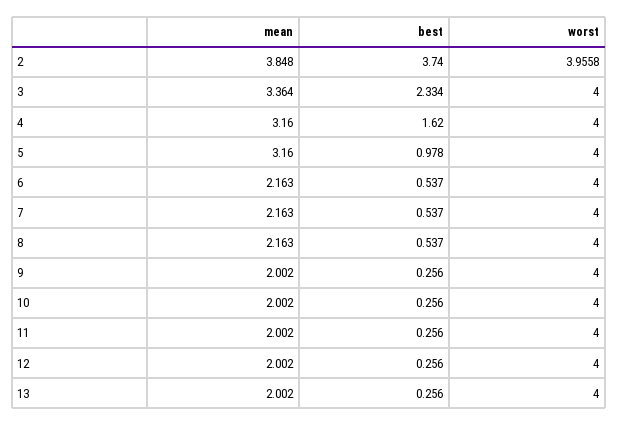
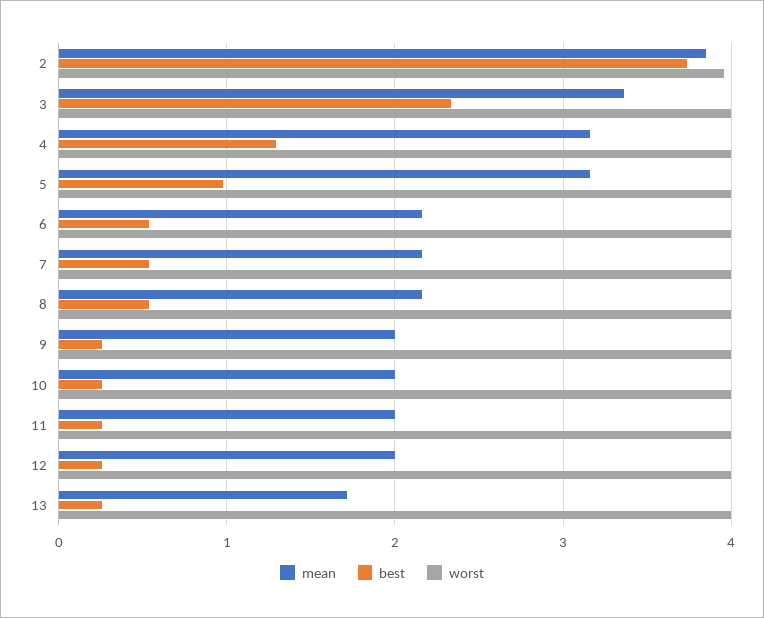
  {
    "mean": {
      "2": 3.848,
      "3": 3.364,
      "4": 3.16,
      "5": 3.16,
      "6": 2.163,
      "7": 2.163,
      "8": 2.163,
      "9": 2.002,
      "10": 2.002,
      "11": 2.002,
      "12": 2.002,
-     "13": 2.002
+     "13": 1.7
    },
    "best": {
      "2": 3.74,
      "3": 2.334,
-     "4": 1.62,
+     "4": 1.3,
      "5": 0.978,
      "6": 0.537,
      "7": 0.537,
      "8": 0.537,
      "9": 0.256,
      "10": 0.256,
      "11": 0.256,
      "12": 0.256,
      "13": 0.256
    },
    "worst": {
      "2": 3.9558,
      "3": 4,
      "4": 4,
      "5": 4,
      "6": 4,
      "7": 4,
      "8": 4,
      "9": 4,
      "10": 4,
      "11": 4,
      "12": 4,
      "13": 4
    }
  }

